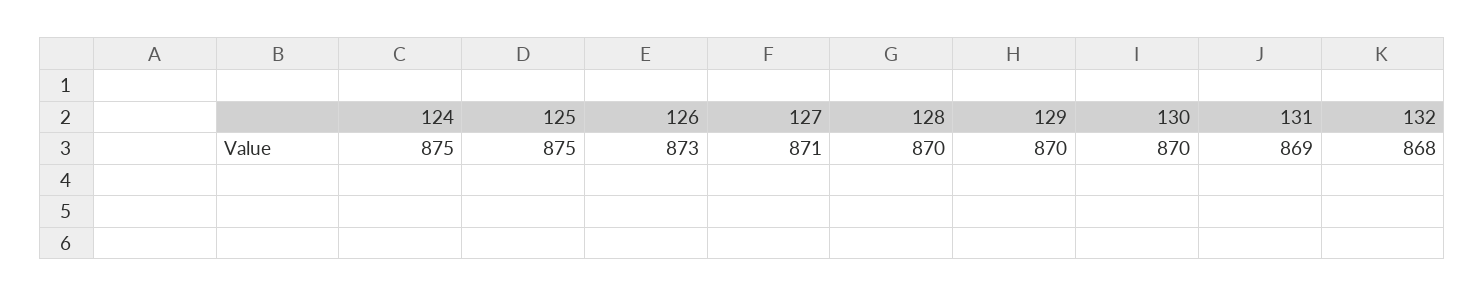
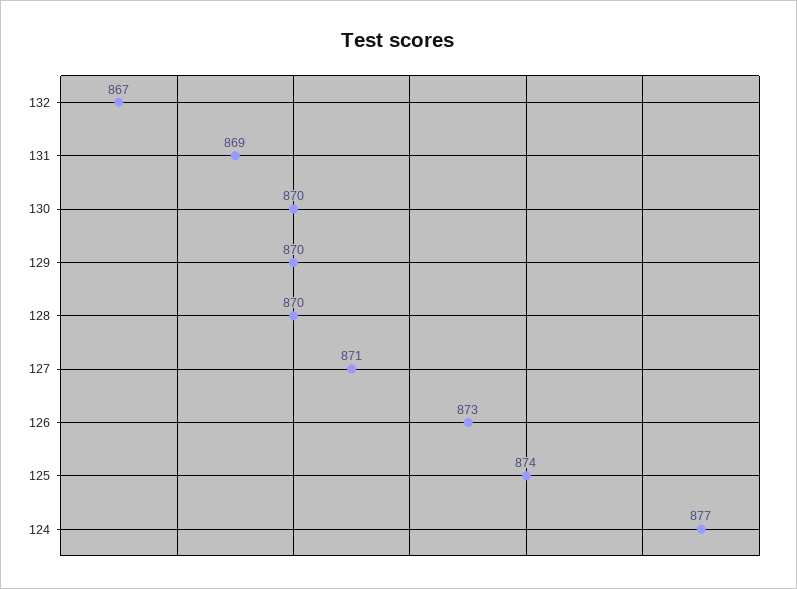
  {
-   "124": 875,
+   "124": 877,
-   "125": 875,
+   "125": 874,
    "126": 873,
    "127": 871,
    "128": 870,
    "129": 870,
    "130": 870,
    "131": 869,
-   "132": 868
+   "132": 867
  }

